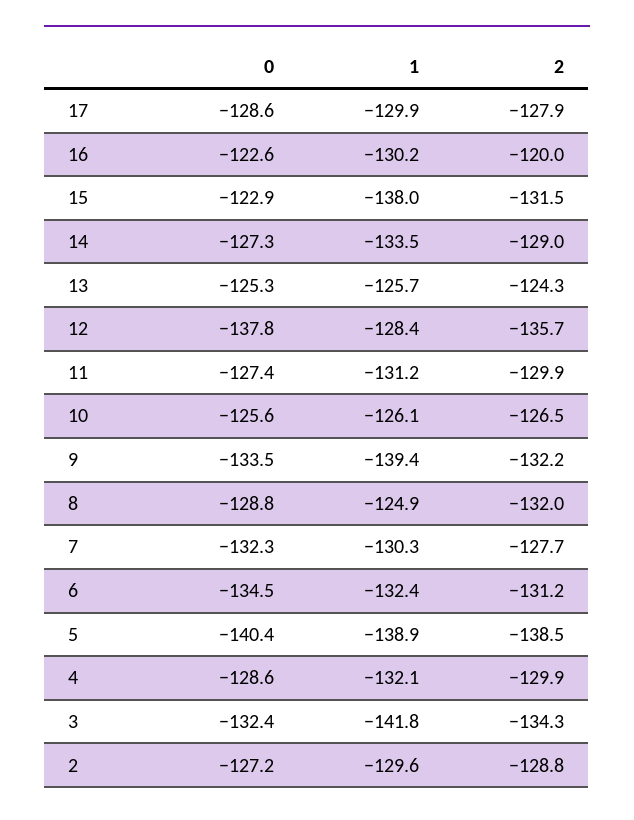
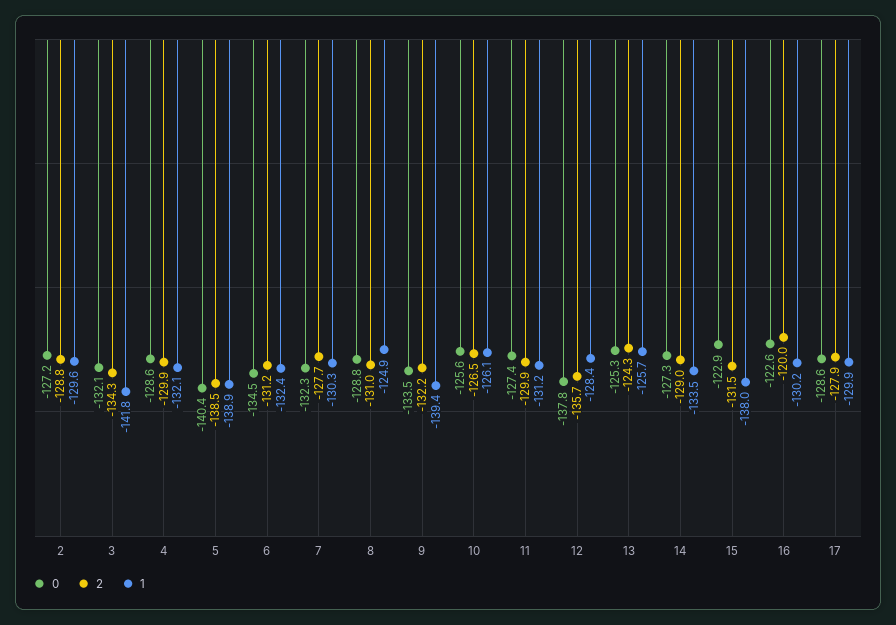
  {
    "0": {
      "17": -128.6,
      "16": -122.6,
      "15": -122.9,
      "14": -127.3,
      "13": -125.3,
      "12": -137.8,
      "11": -127.4,
      "10": -125.6,
      "9": -133.5,
      "8": -128.8,
      "7": -132.3,
      "6": -134.5,
      "5": -140.4,
      "4": -128.6,
-     "3": -132.4,
+     "3": -132.1,
      "2": -127.2
    },
    "1": {
      "17": -129.9,
      "16": -130.2,
      "15": -138,
      "14": -133.5,
      "13": -125.7,
      "12": -128.4,
      "11": -131.2,
      "10": -126.1,
      "9": -139.4,
      "8": -124.9,
      "7": -130.3,
      "6": -132.4,
      "5": -138.9,
      "4": -132.1,
      "3": -141.8,
      "2": -129.6
    },
    "2": {
      "17": -127.9,
      "16": -120,
      "15": -131.5,
      "14": -129,
      "13": -124.3,
      "12": -135.7,
      "11": -129.9,
      "10": -126.5,
      "9": -132.2,
-     "8": -132,
+     "8": -131,
      "7": -127.7,
      "6": -131.2,
      "5": -138.5,
      "4": -129.9,
      "3": -134.3,
      "2": -128.8
    }
  }

